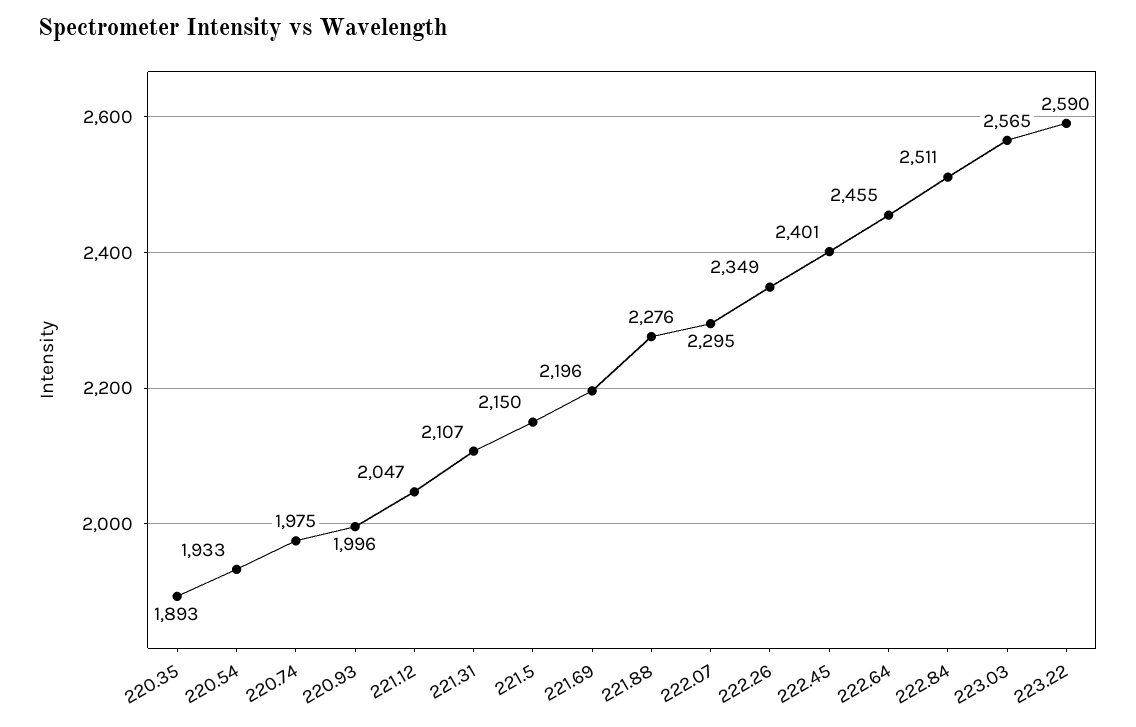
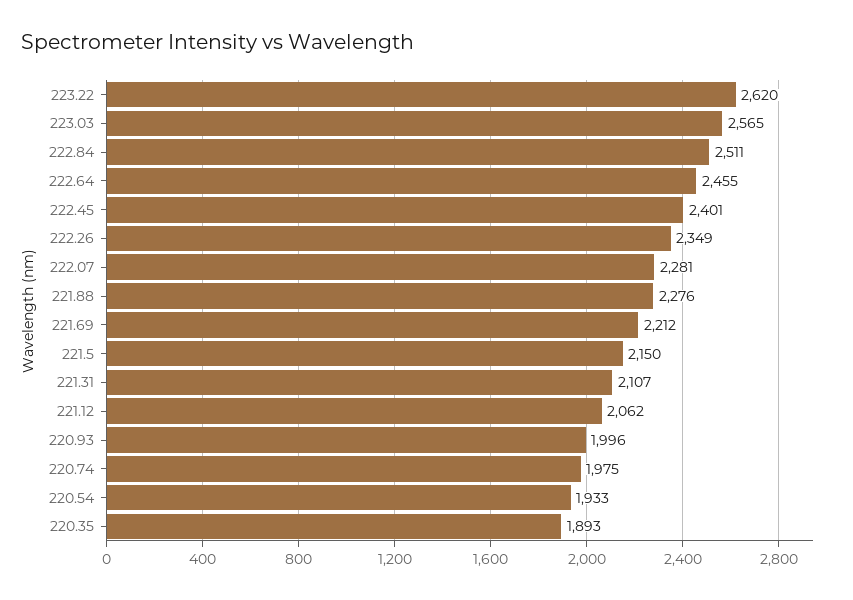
  {
    "220.35": 1893,
    "220.54": 1933,
    "220.74": 1975,
    "220.93": 1996,
-   "221.12": 2047,
+   "221.12": 2062,
    "221.31": 2107,
    "221.5": 2150,
-   "221.69": 2196,
+   "221.69": 2212,
    "221.88": 2276,
-   "222.07": 2295,
+   "222.07": 2281,
    "222.26": 2349,
    "222.45": 2401,
    "222.64": 2455,
    "222.84": 2511,
    "223.03": 2565,
-   "223.22": 2590
+   "223.22": 2620
  }

